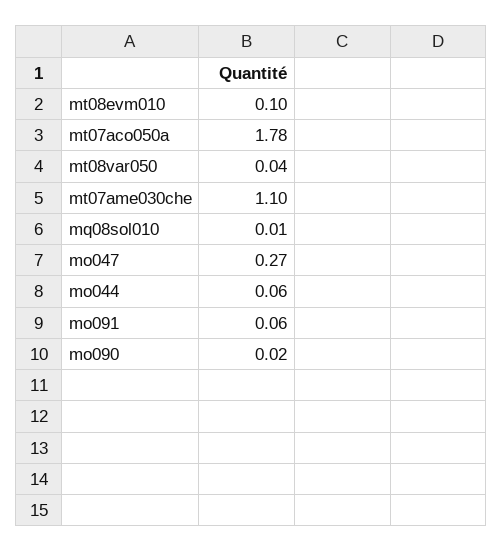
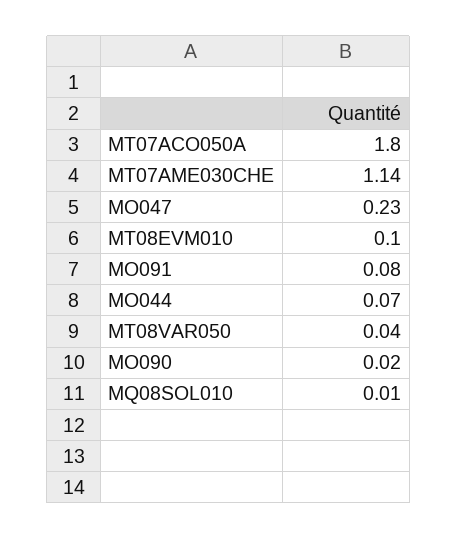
  {
    "mt08evm010": 0.1,
-   "mt07aco050a": 1.78,
+   "mt07aco050a": 1.8,
    "mt08var050": 0.04,
-   "mt07ame030che": 1.1,
+   "mt07ame030che": 1.14,
    "mq08sol010": 0.01,
-   "mo047": 0.27,
+   "mo047": 0.23,
-   "mo044": 0.06,
+   "mo044": 0.07,
-   "mo091": 0.06,
+   "mo091": 0.08,
    "mo090": 0.02
  }

